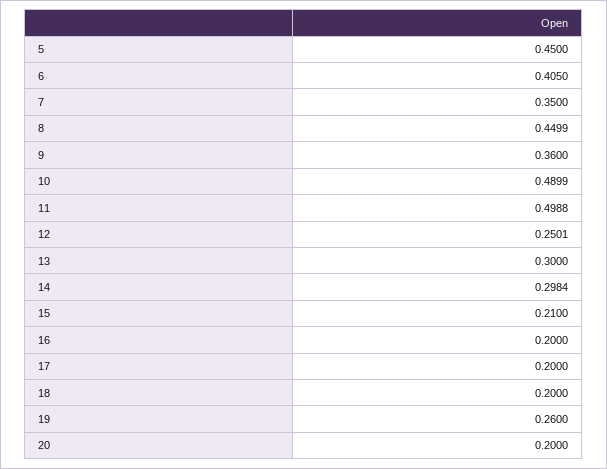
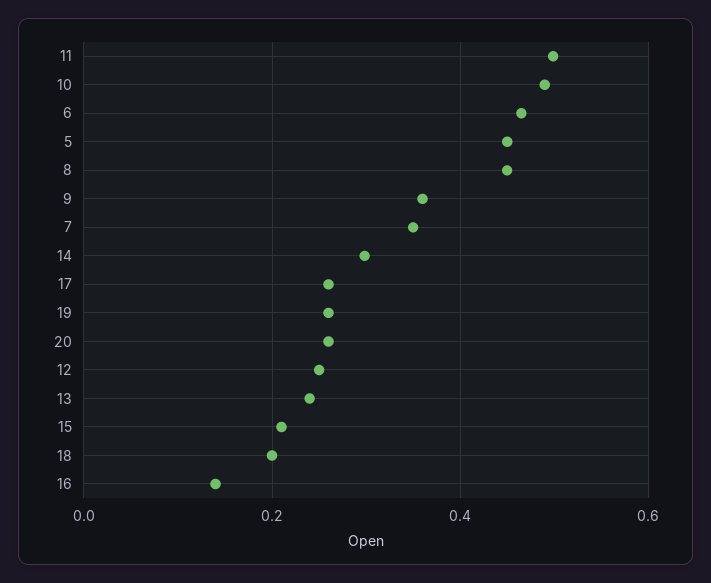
  {
    "5": 0.45,
-   "6": 0.405,
+   "6": 0.46,
    "7": 0.35,
    "8": 0.4499,
    "9": 0.36,
    "10": 0.4899,
    "11": 0.4988,
    "12": 0.2501,
-   "13": 0.3,
+   "13": 0.24,
    "14": 0.2984,
    "15": 0.21,
-   "16": 0.2,
+   "16": 0.14,
-   "17": 0.2,
+   "17": 0.26,
    "18": 0.2,
    "19": 0.26,
-   "20": 0.2
+   "20": 0.26
  }

